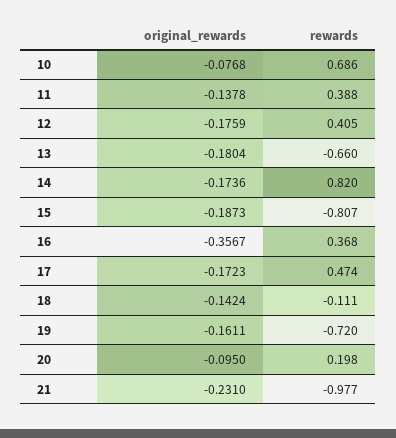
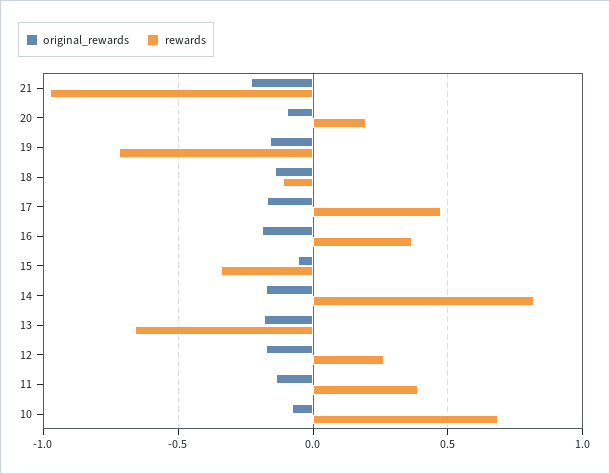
  {
    "original_rewards": {
      "10": -0.0768,
      "11": -0.1378,
      "12": -0.1759,
      "13": -0.1804,
      "14": -0.1736,
-     "15": -0.1873,
+     "15": -0.05,
-     "16": -0.3567,
+     "16": -0.2,
      "17": -0.1723,
      "18": -0.1424,
      "19": -0.1611,
      "20": -0.095,
      "21": -0.231
    },
    "rewards": {
      "10": 0.686,
      "11": 0.388,
-     "12": 0.405,
+     "12": 0.25,
      "13": -0.66,
      "14": 0.82,
-     "15": -0.807,
+     "15": -0.35,
      "16": 0.368,
      "17": 0.474,
      "18": -0.111,
      "19": -0.72,
      "20": 0.198,
      "21": -0.977
    }
  }

